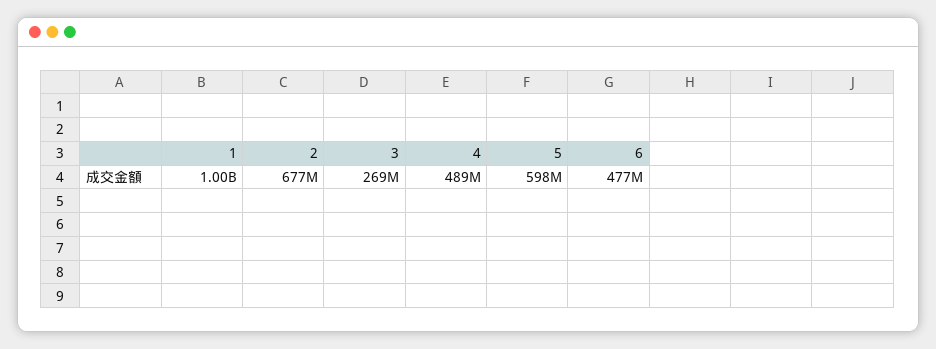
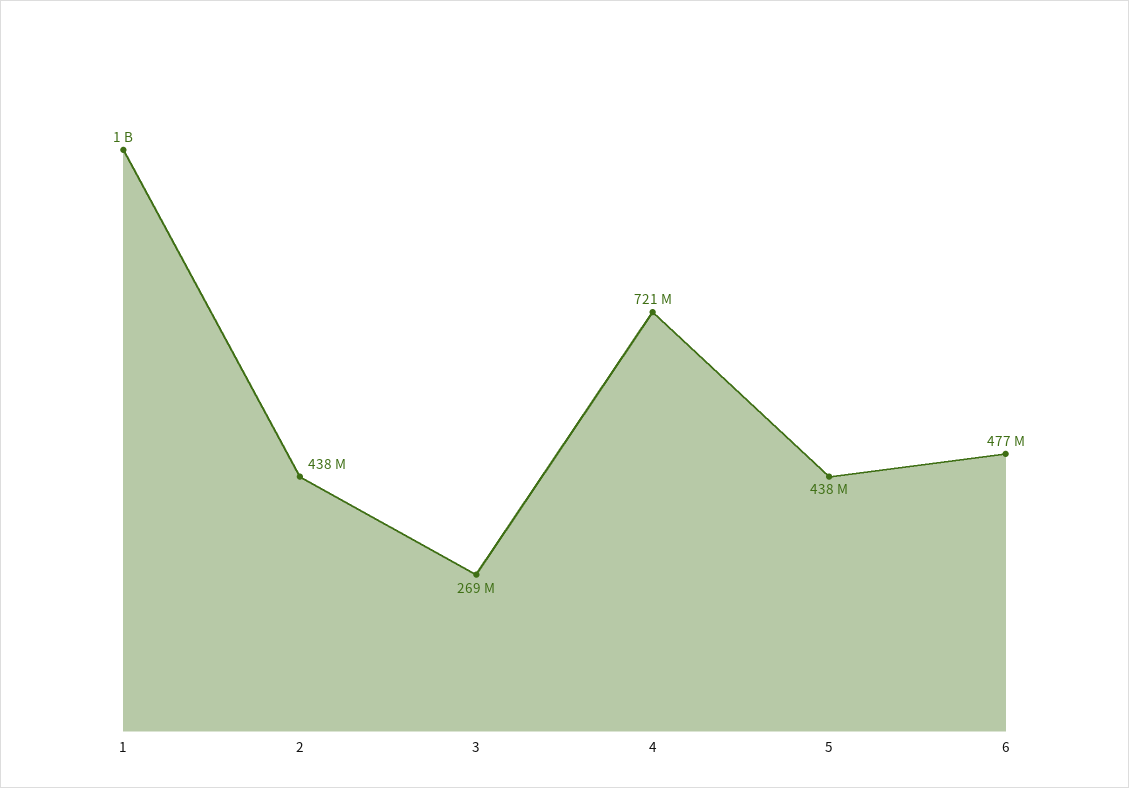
  {
    "1": 1000000000,
-   "2": 677000000,
+   "2": 438000000,
    "3": 269000000,
-   "4": 489000000,
+   "4": 721000000,
-   "5": 598000000,
+   "5": 438000000,
    "6": 477000000
  }

